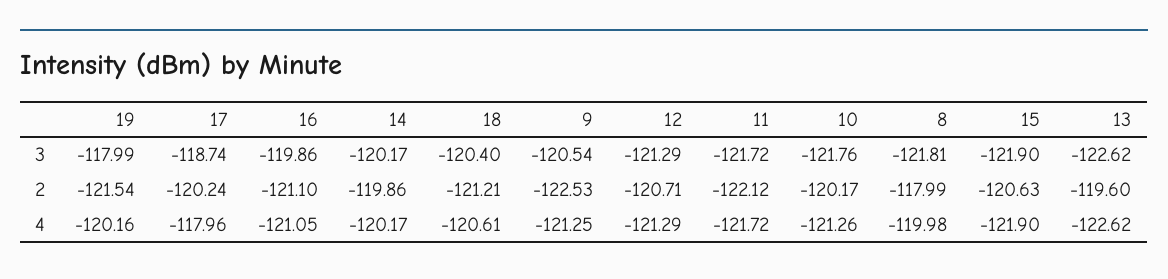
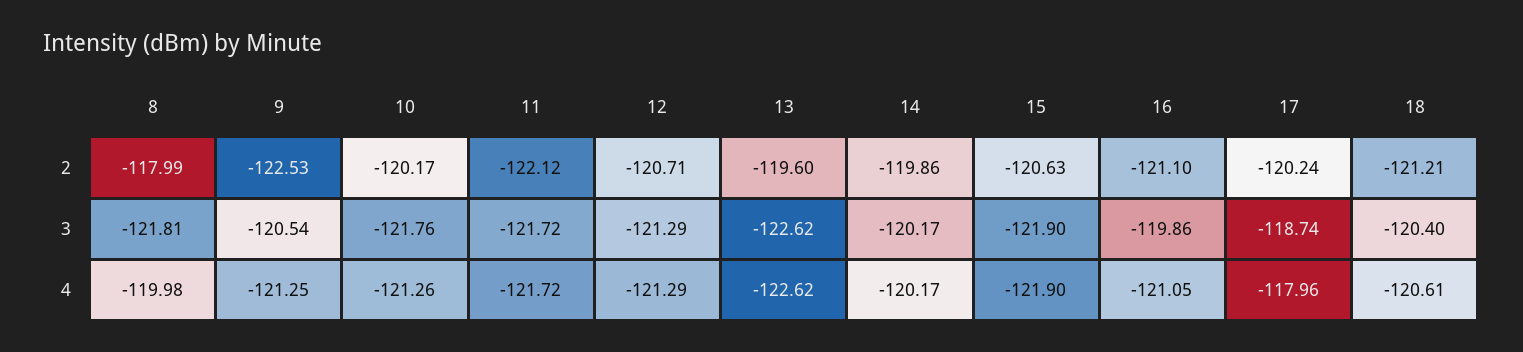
  {
-   "19": {
-     "3": -117.99,
-     "2": -121.54,
-     "4": -120.16
-   },
    "17": {
      "3": -118.74,
      "2": -120.24,
      "4": -117.96
    },
    "16": {
      "3": -119.86,
      "2": -121.1,
      "4": -121.05
    },
    "14": {
      "3": -120.17,
      "2": -119.86,
      "4": -120.17
    },
    "18": {
      "3": -120.4,
      "2": -121.21,
      "4": -120.61
    },
    "9": {
      "3": -120.54,
      "2": -122.53,
      "4": -121.25
    },
    "12": {
      "3": -121.29,
      "2": -120.71,
      "4": -121.29
    },
    "11": {
      "3": -121.72,
      "2": -122.12,
      "4": -121.72
    },
    "10": {
      "3": -121.76,
      "2": -120.17,
      "4": -121.26
    },
    "8": {
      "3": -121.81,
      "2": -117.99,
      "4": -119.98
    },
    "15": {
      "3": -121.9,
      "2": -120.63,
      "4": -121.9
    },
    "13": {
      "3": -122.62,
      "2": -119.6,
      "4": -122.62
    }
  }

